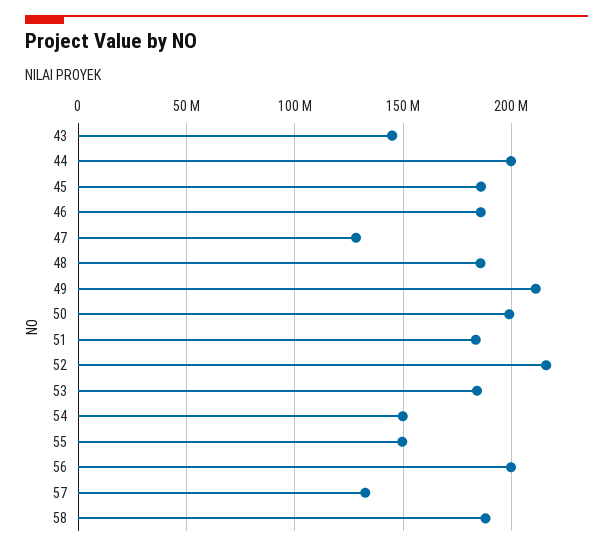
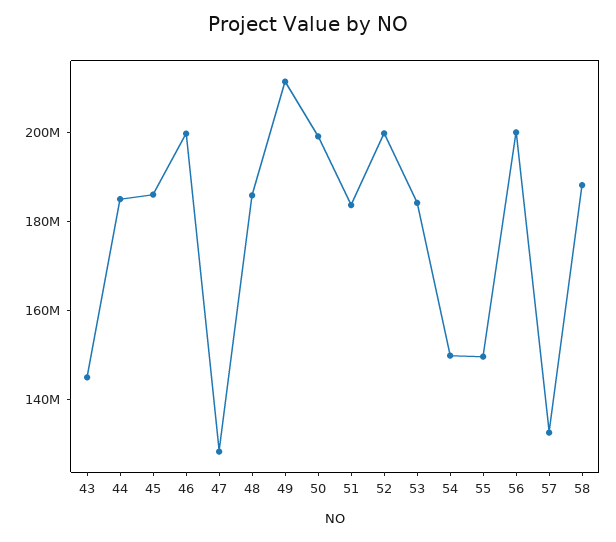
  {
    "43": 145000000,
-   "44": 200000000,
+   "44": 185000000,
    "45": 185000000,
-   "46": 185000000,
+   "46": 200000000,
    "47": 130000000,
    "48": 185000000,
    "49": 210000000,
    "50": 200000000,
    "51": 185000000,
-   "52": 215000000,
+   "52": 200000000,
    "53": 185000000,
    "54": 150000000,
    "55": 150000000,
    "56": 200000000,
    "57": 135000000,
    "58": 190000000
  }

